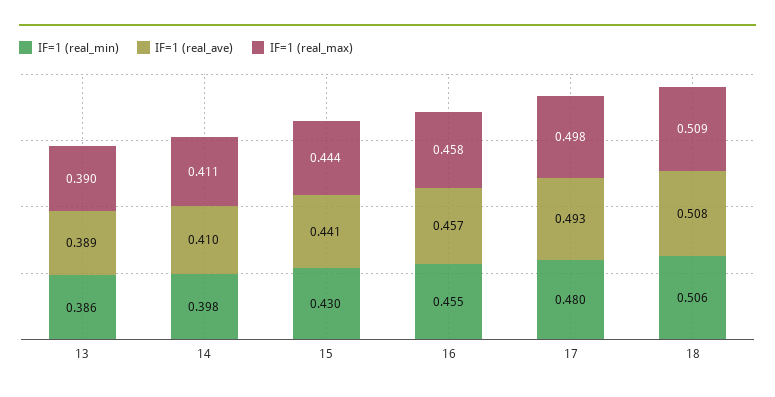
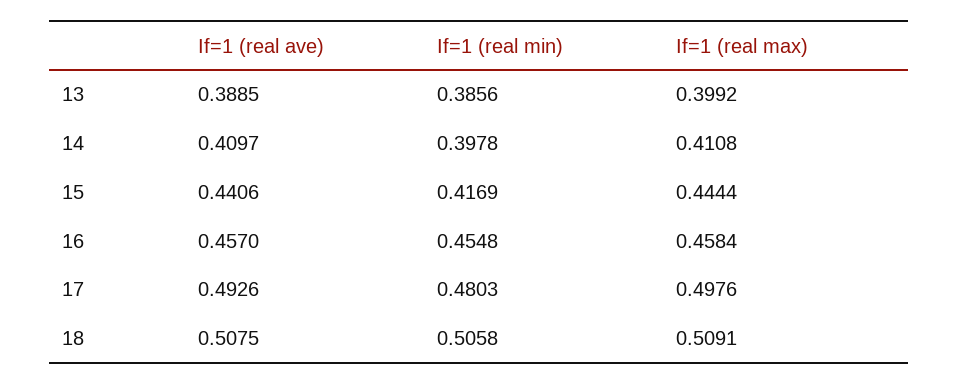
  {
    "IF=1 (real_min)": {
      "13": 0.3856,
      "14": 0.3978,
-     "15": 0.43,
+     "15": 0.4169,
      "16": 0.4548,
      "17": 0.4803,
      "18": 0.5058
    },
    "IF=1 (real_ave)": {
      "13": 0.3885,
      "14": 0.4097,
      "15": 0.4406,
      "16": 0.457,
      "17": 0.4926,
      "18": 0.5075
    },
    "IF=1 (real_max)": {
-     "13": 0.39,
+     "13": 0.3992,
      "14": 0.4108,
      "15": 0.4444,
      "16": 0.4584,
      "17": 0.4976,
      "18": 0.5091
    }
  }

